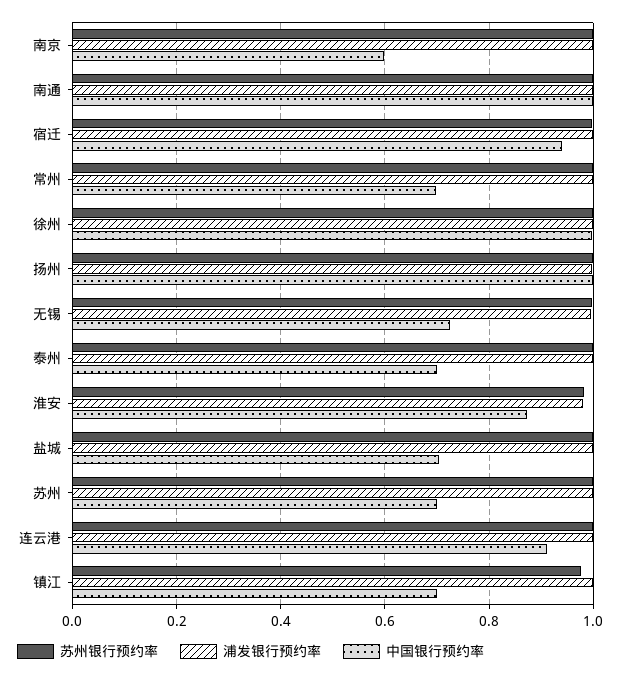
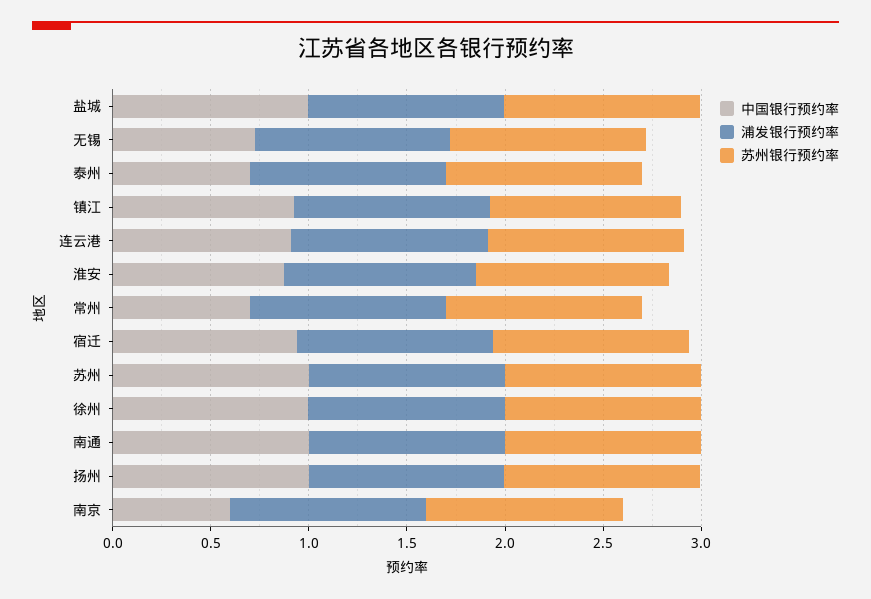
  {
    "苏州银行预约率": {
      "南京": 1,
      "南通": 1,
      "宿迁": 1,
      "常州": 1,
      "徐州": 1,
      "扬州": 1,
      "无锡": 1,
      "泰州": 1,
      "淮安": 0.98,
      "盐城": 1,
      "苏州": 1,
      "连云港": 1,
      "镇江": 0.98
    },
    "浦发银行预约率": {
      "南京": 1,
      "南通": 1,
      "宿迁": 1,
      "常州": 1,
      "徐州": 1,
      "扬州": 1,
      "无锡": 1,
      "泰州": 1,
      "淮安": 0.98,
      "盐城": 1,
      "苏州": 1,
      "连云港": 1,
      "镇江": 1
    },
    "中国银行预约率": {
      "南京": 0.6,
      "南通": 1,
      "宿迁": 0.94,
      "常州": 0.7,
      "徐州": 1,
      "扬州": 1,
      "无锡": 0.72,
      "泰州": 0.7,
      "淮安": 0.88,
-     "盐城": 0.7,
+     "盐城": 1,
-     "苏州": 0.7,
+     "苏州": 1,
      "连云港": 0.92,
-     "镇江": 0.7
+     "镇江": 0.9
    }
  }

